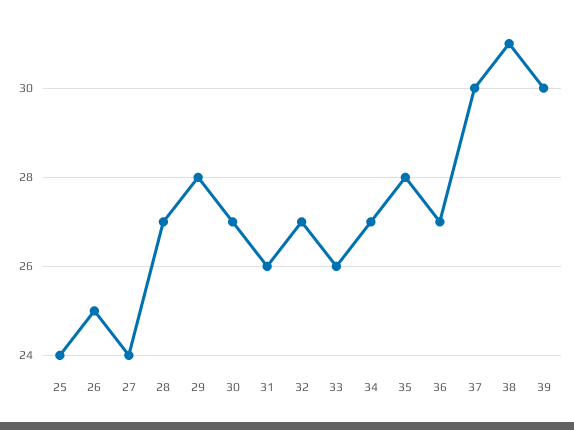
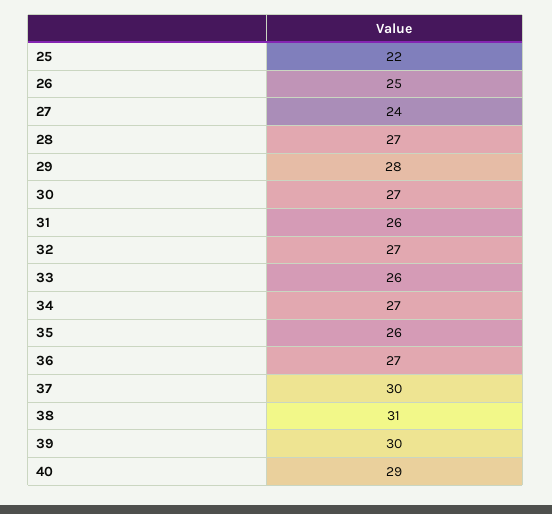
  {
-   "25": 24,
+   "25": 22,
    "26": 25,
    "27": 24,
    "28": 27,
    "29": 28,
    "30": 27,
    "31": 26,
    "32": 27,
    "33": 26,
    "34": 27,
-   "35": 28,
+   "35": 26,
    "36": 27,
    "37": 30,
    "38": 31,
-   "39": 30
+   "39": 30,
+   "40": 29
  }

